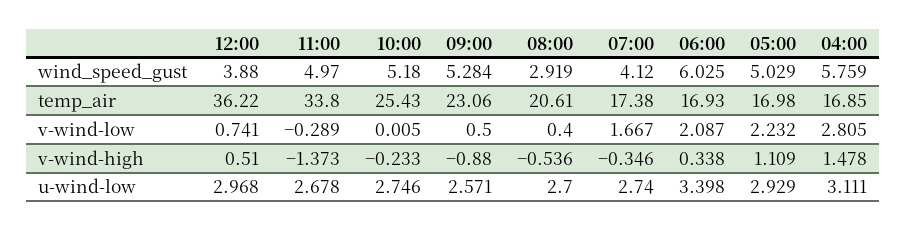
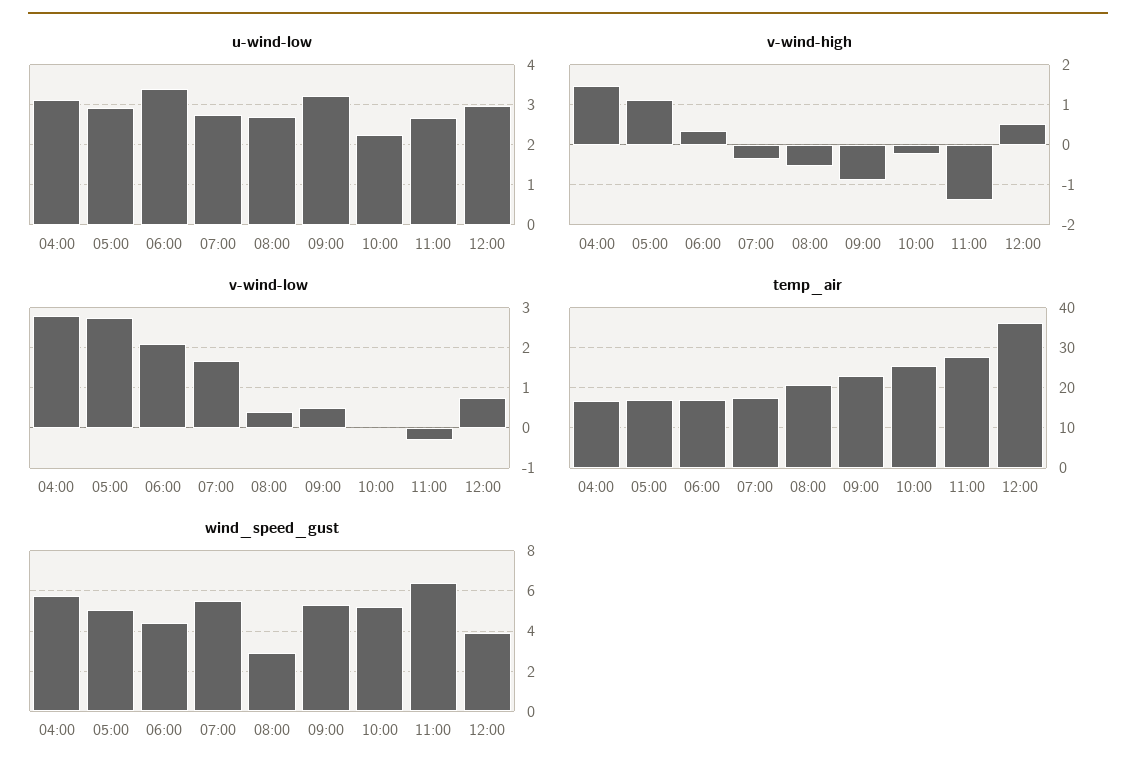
  {
    "wind_speed_gust": {
      "12:00": 3.88,
-     "11:00": 4.97,
+     "11:00": 6.5,
      "10:00": 5.18,
      "09:00": 5.284,
      "08:00": 2.919,
-     "07:00": 4.12,
+     "07:00": 5.5,
-     "06:00": 6.025,
+     "06:00": 4.5,
      "05:00": 5.029,
      "04:00": 5.759
    },
    "temp_air": {
      "12:00": 36.22,
-     "11:00": 33.8,
+     "11:00": 28,
      "10:00": 25.43,
      "09:00": 23.06,
      "08:00": 20.61,
      "07:00": 17.38,
      "06:00": 16.93,
      "05:00": 16.98,
      "04:00": 16.85
    },
    "v-wind-low": {
      "12:00": 0.741,
      "11:00": -0.289,
      "10:00": 0.005,
      "09:00": 0.5,
      "08:00": 0.4,
      "07:00": 1.667,
      "06:00": 2.087,
-     "05:00": 2.232,
+     "05:00": 2.8,
      "04:00": 2.805
    },
    "v-wind-high": {
      "12:00": 0.51,
      "11:00": -1.373,
      "10:00": -0.233,
      "09:00": -0.88,
      "08:00": -0.536,
      "07:00": -0.346,
      "06:00": 0.338,
      "05:00": 1.109,
      "04:00": 1.478
    },
    "u-wind-low": {
      "12:00": 2.968,
      "11:00": 2.678,
-     "10:00": 2.746,
+     "10:00": 2.2,
-     "09:00": 2.571,
+     "09:00": 3.2,
      "08:00": 2.7,
      "07:00": 2.74,
      "06:00": 3.398,
      "05:00": 2.929,
      "04:00": 3.111
    }
  }

